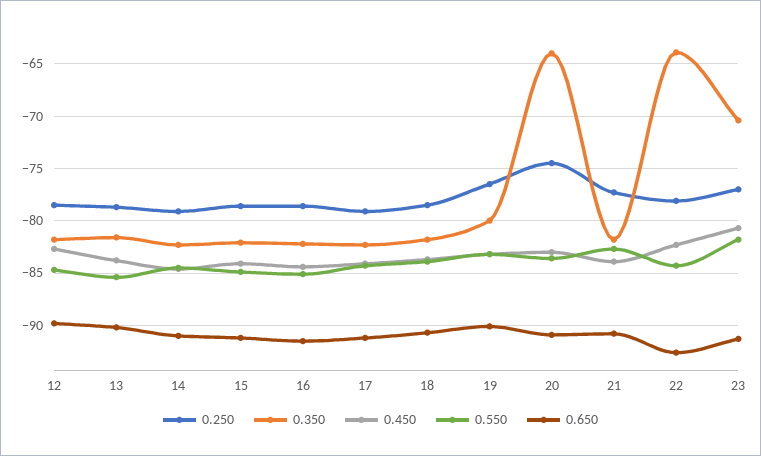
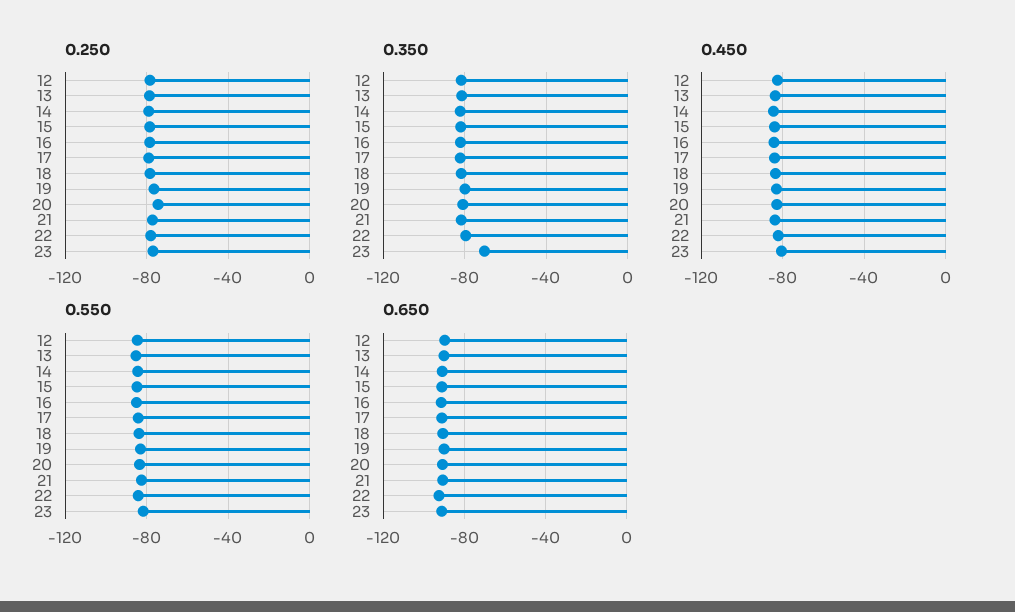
  {
    "0.250": {
      "12": -79,
      "13": -79,
      "14": -79,
      "15": -79,
      "16": -79,
      "17": -79,
      "18": -79,
      "19": -77,
      "20": -75,
      "21": -77,
      "22": -78,
      "23": -77
    },
    "0.350": {
      "12": -82,
      "13": -82,
      "14": -82,
      "15": -82,
      "16": -82,
      "17": -82,
      "18": -82,
      "19": -80,
-     "20": -64,
+     "20": -80,
      "21": -82,
-     "22": -64,
+     "22": -80,
      "23": -70
    },
    "0.450": {
      "12": -83,
      "13": -84,
      "14": -85,
      "15": -84,
      "16": -84,
      "17": -84,
      "18": -84,
      "19": -83,
      "20": -83,
      "21": -84,
      "22": -82,
      "23": -81
    },
    "0.550": {
      "12": -85,
      "13": -85,
      "14": -85,
      "15": -85,
      "16": -85,
      "17": -84,
      "18": -84,
      "19": -83,
      "20": -84,
      "21": -83,
      "22": -84,
      "23": -82
    },
    "0.650": {
      "12": -90,
      "13": -90,
      "14": -91,
      "15": -91,
      "16": -92,
      "17": -91,
      "18": -91,
      "19": -90,
      "20": -91,
      "21": -91,
      "22": -93,
      "23": -91
    }
  }

